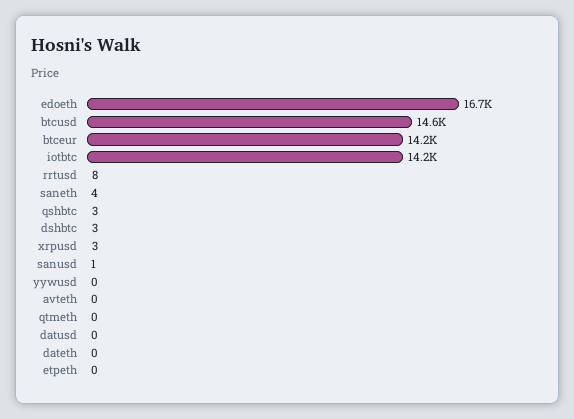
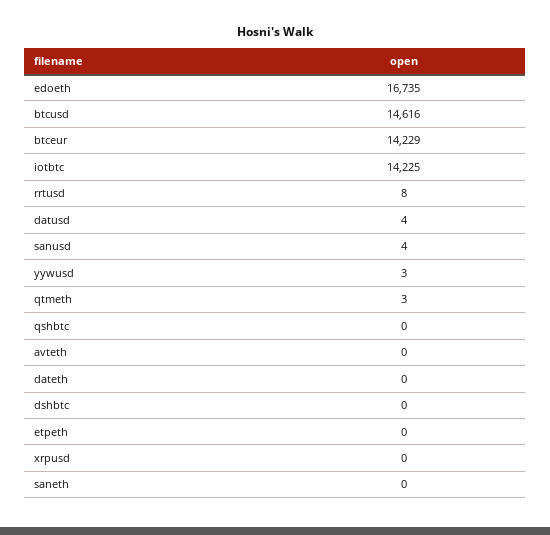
  {
    "edoeth": 16735,
    "btcusd": 14616,
    "btceur": 14229,
    "iotbtc": 14225,
    "rrtusd": 8,
-   "saneth": 4,
+   "saneth": 0,
-   "qshbtc": 3,
+   "qshbtc": 0,
-   "dshbtc": 3,
+   "dshbtc": 0,
-   "xrpusd": 3,
+   "xrpusd": 0,
-   "sanusd": 1,
+   "sanusd": 4,
-   "yywusd": 0,
+   "yywusd": 3,
    "avteth": 0,
-   "qtmeth": 0,
+   "qtmeth": 3,
-   "datusd": 0,
+   "datusd": 4,
    "dateth": 0,
    "etpeth": 0
  }

